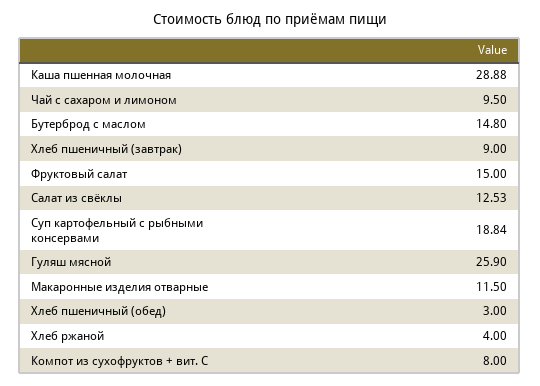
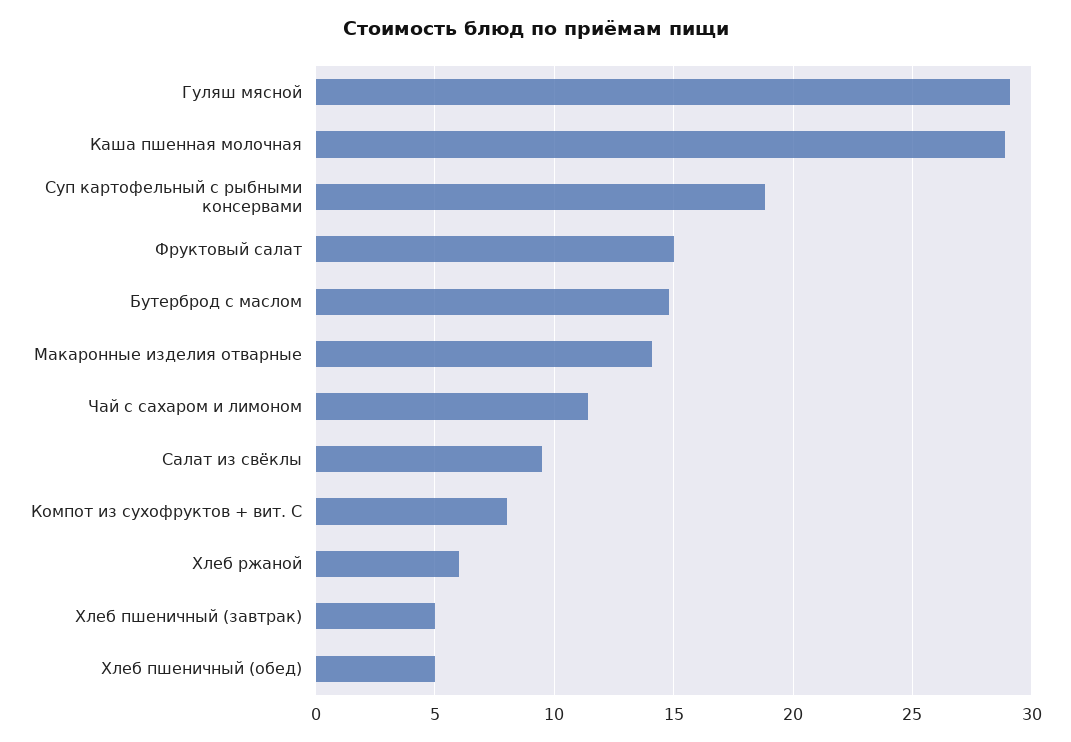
  {
    "Каша пшенная молочная": 28.88,
-   "Чай с сахаром и лимоном": 9.5,
+   "Чай с сахаром и лимоном": 11.5,
    "Бутерброд с маслом": 14.8,
-   "Хлеб пшеничный (завтрак)": 9,
+   "Хлеб пшеничный (завтрак)": 5,
    "Фруктовый салат": 15,
-   "Салат из свёклы": 12.53,
+   "Салат из свёклы": 9.5,
    "Суп картофельный с рыбными консервами": 18.84,
-   "Гуляш мясной": 25.9,
+   "Гуляш мясной": 29,
-   "Макаронные изделия отварные": 11.5,
+   "Макаронные изделия отварные": 14,
-   "Хлеб пшеничный (обед)": 3,
+   "Хлеб пшеничный (обед)": 5,
-   "Хлеб ржаной": 4,
+   "Хлеб ржаной": 6,
    "Компот из сухофруктов + вит. С": 8
  }

